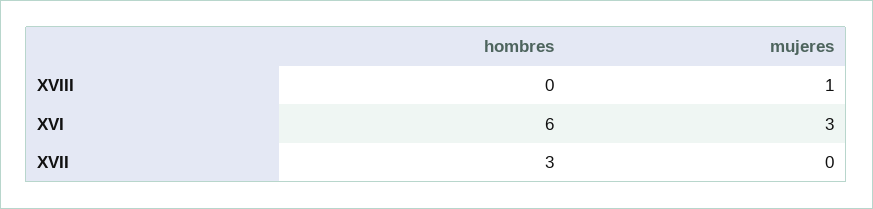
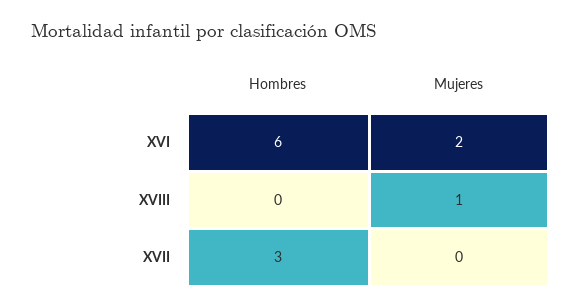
  {
    "hombres": {
      "XVIII": 0,
      "XVI": 6,
      "XVII": 3
    },
    "mujeres": {
      "XVIII": 1,
-     "XVI": 3,
+     "XVI": 2,
      "XVII": 0
    }
  }

